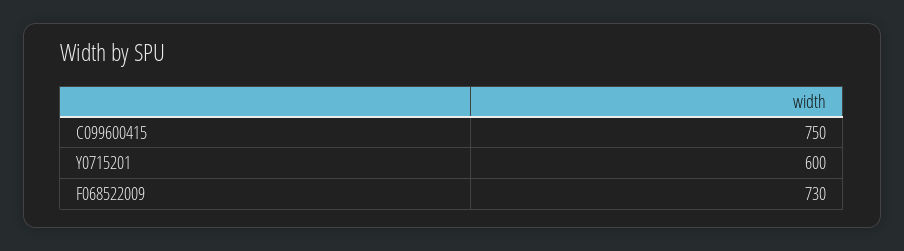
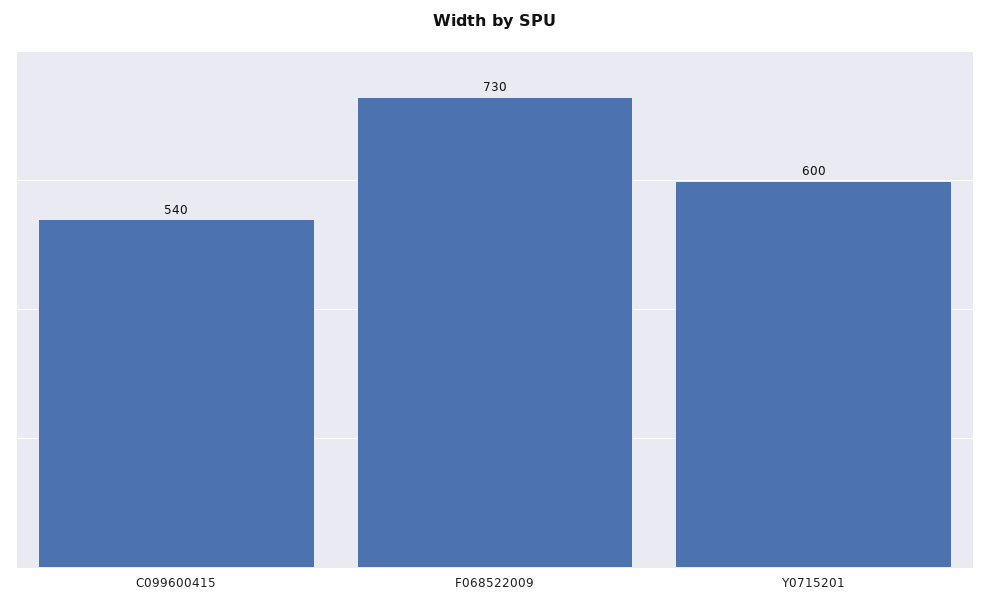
  {
-   "C099600415": 750,
+   "C099600415": 540,
    "Y0715201": 600,
    "F068522009": 730
  }

